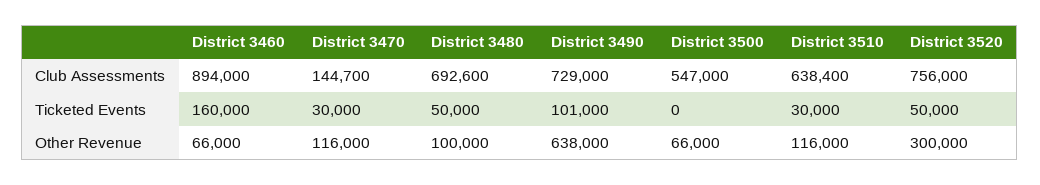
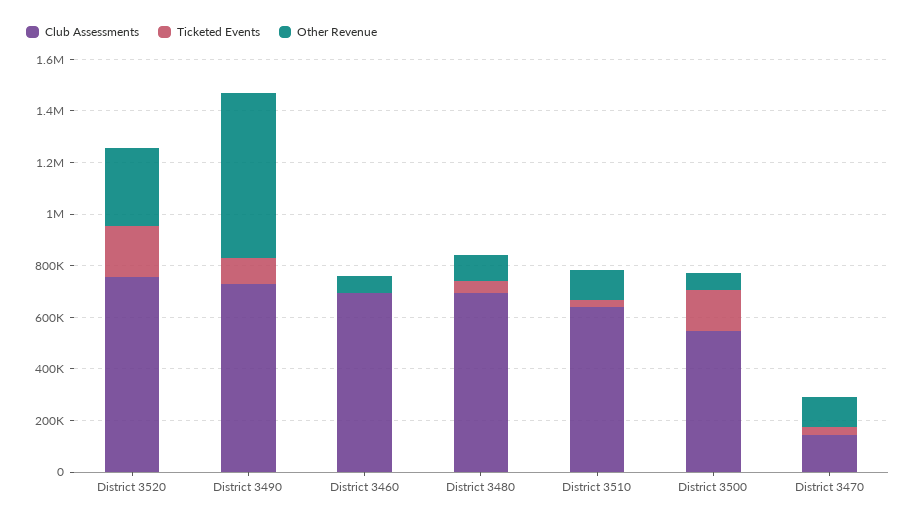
  {
    "Club Assessments": {
-     "District 3460": 894000,
+     "District 3460": 700000,
      "District 3470": 144700,
      "District 3480": 692600,
      "District 3490": 729000,
      "District 3500": 547000,
      "District 3510": 638400,
      "District 3520": 756000
    },
    "Ticketed Events": {
-     "District 3460": 160000,
+     "District 3460": 0,
      "District 3470": 30000,
      "District 3480": 50000,
      "District 3490": 101000,
-     "District 3500": 0,
+     "District 3500": 150000,
      "District 3510": 30000,
-     "District 3520": 50000
+     "District 3520": 200000
    },
    "Other Revenue": {
      "District 3460": 66000,
      "District 3470": 116000,
      "District 3480": 100000,
      "District 3490": 638000,
      "District 3500": 66000,
      "District 3510": 116000,
      "District 3520": 300000
    }
  }

